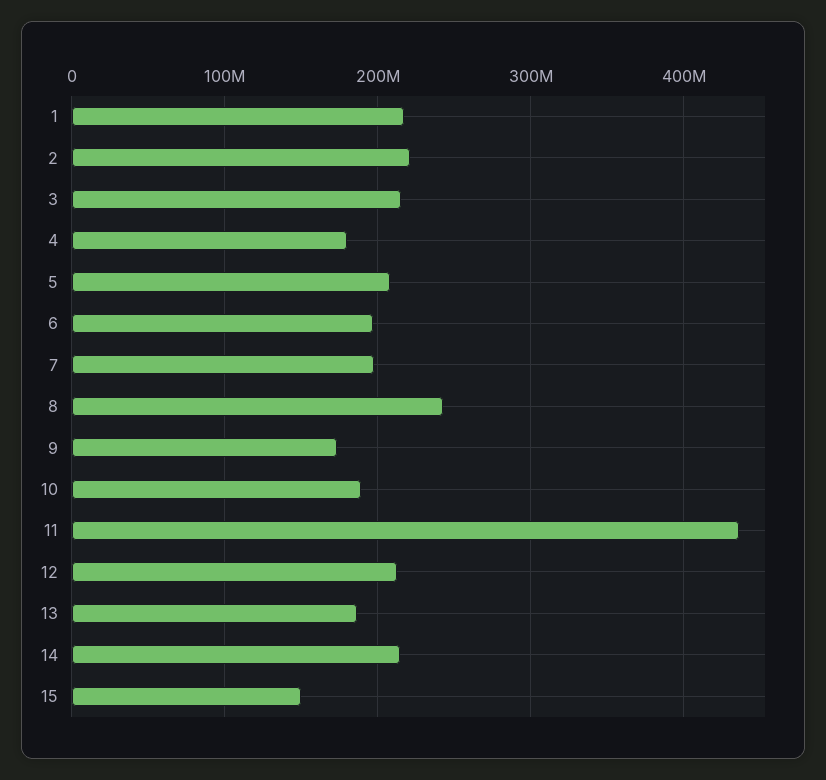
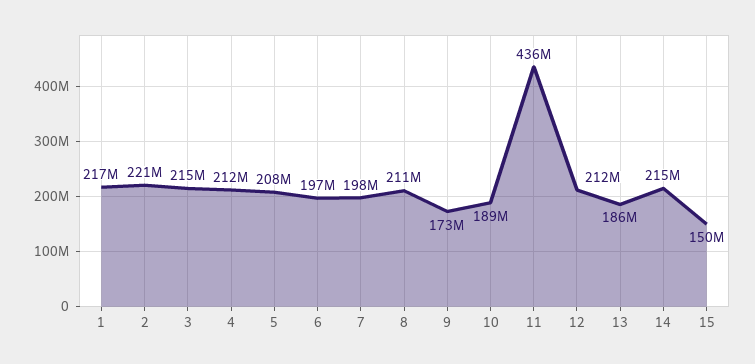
  {
    "1": 217000000,
    "2": 221000000,
    "3": 215000000,
-   "4": 180000000,
+   "4": 212000000,
    "5": 208000000,
    "6": 197000000,
    "7": 198000000,
-   "8": 240000000,
+   "8": 211000000,
    "9": 173000000,
    "10": 189000000,
    "11": 436000000,
    "12": 212000000,
    "13": 186000000,
    "14": 215000000,
    "15": 150000000
  }

